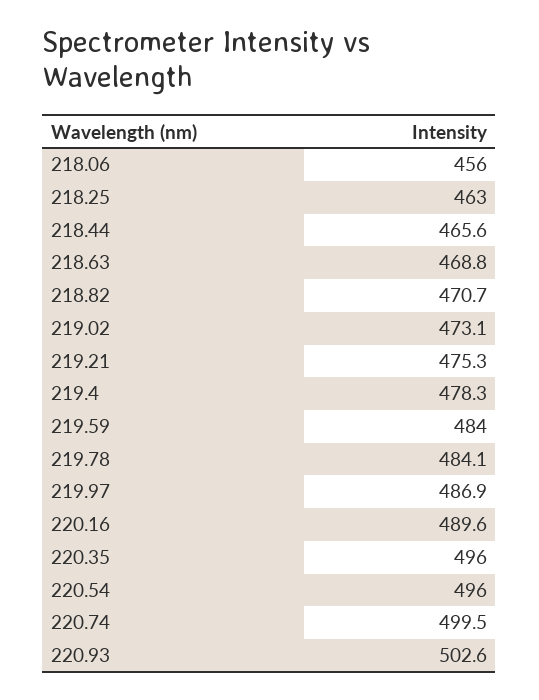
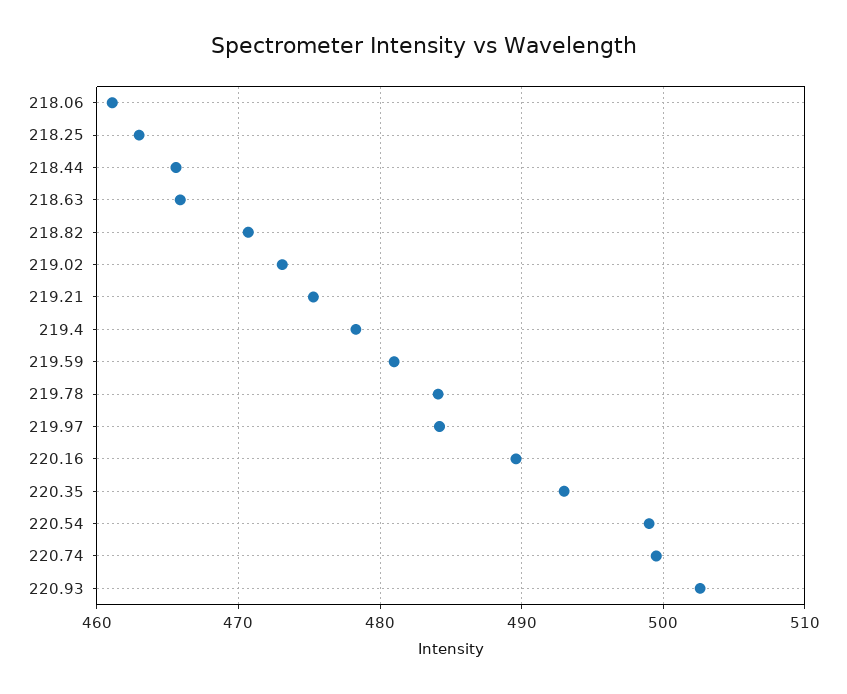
  {
-   "218.06": 456,
+   "218.06": 461,
    "218.25": 463,
    "218.44": 465.6,
-   "218.63": 468.8,
+   "218.63": 466,
    "218.82": 470.7,
    "219.02": 473.1,
    "219.21": 475.3,
    "219.4": 478.3,
-   "219.59": 484,
+   "219.59": 481,
    "219.78": 484.1,
-   "219.97": 486.9,
+   "219.97": 484,
    "220.16": 489.6,
-   "220.35": 496,
+   "220.35": 493,
-   "220.54": 496,
+   "220.54": 499,
    "220.74": 499.5,
    "220.93": 502.6
  }

